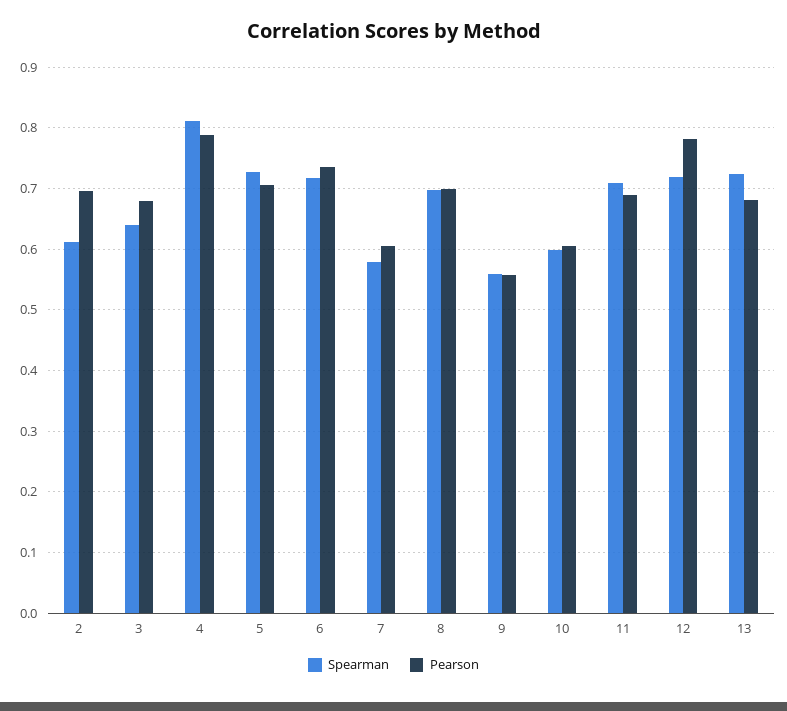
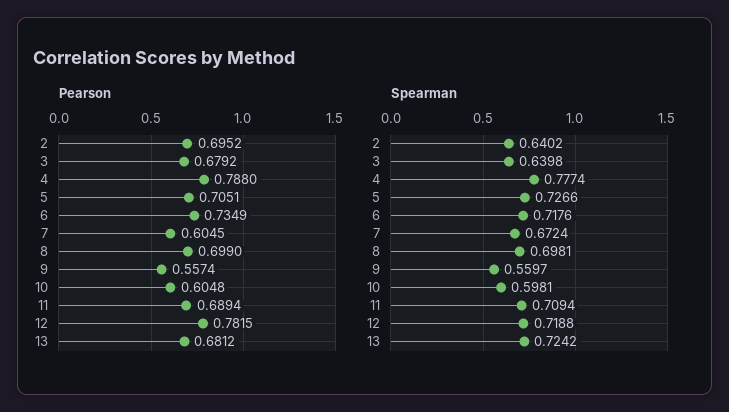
  {
    "Spearman": {
-     "2": 0.61,
+     "2": 0.6402,
      "3": 0.6398,
-     "4": 0.81,
+     "4": 0.7774,
      "5": 0.7266,
      "6": 0.7176,
-     "7": 0.58,
+     "7": 0.6724,
      "8": 0.6981,
      "9": 0.5597,
      "10": 0.5981,
      "11": 0.7094,
      "12": 0.7188,
      "13": 0.7242
    },
    "Pearson": {
      "2": 0.6952,
      "3": 0.6792,
      "4": 0.788,
      "5": 0.7051,
      "6": 0.7349,
      "7": 0.6045,
      "8": 0.699,
      "9": 0.5574,
      "10": 0.6048,
      "11": 0.6894,
      "12": 0.7815,
      "13": 0.6812
    }
  }

